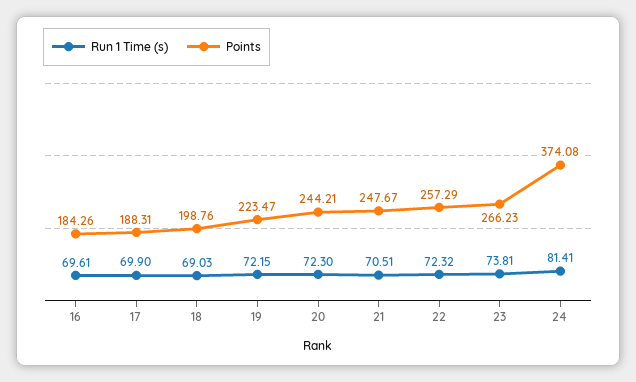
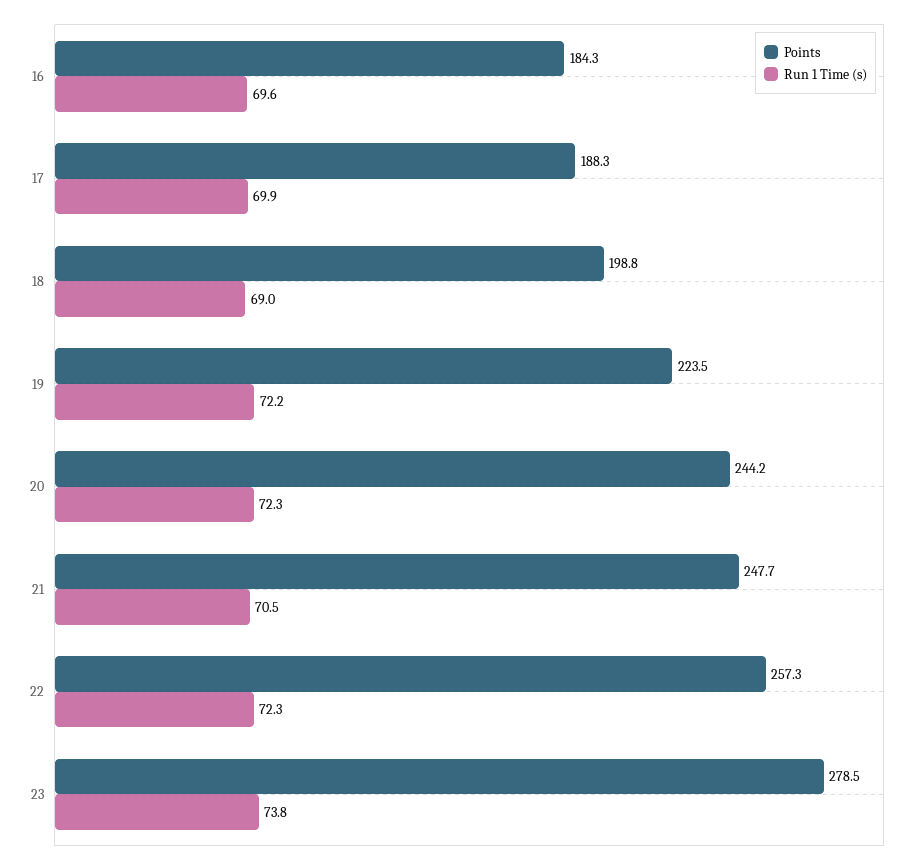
  {
    "Run 1 Time (s)": {
      "16": 69.61,
      "17": 69.9,
      "18": 69.03,
      "19": 72.15,
      "20": 72.3,
      "21": 70.51,
      "22": 72.32,
-     "23": 73.81,
+     "23": 73.81
-     "24": 81.41
    },
    "Points": {
      "16": 184.26,
      "17": 188.31,
      "18": 198.76,
      "19": 223.47,
      "20": 244.21,
      "21": 247.67,
      "22": 257.29,
-     "23": 266.23,
+     "23": 278.5
-     "24": 374.08
    }
  }

